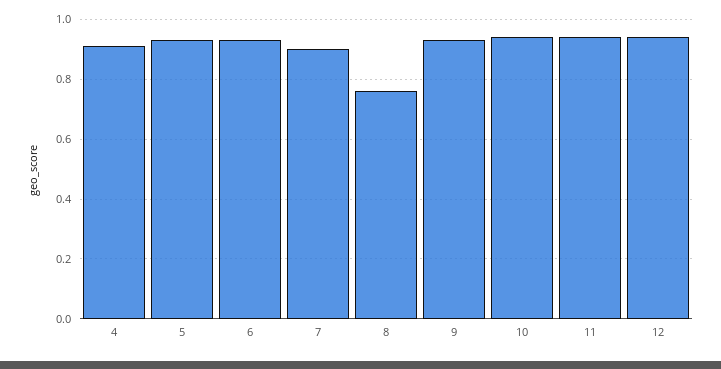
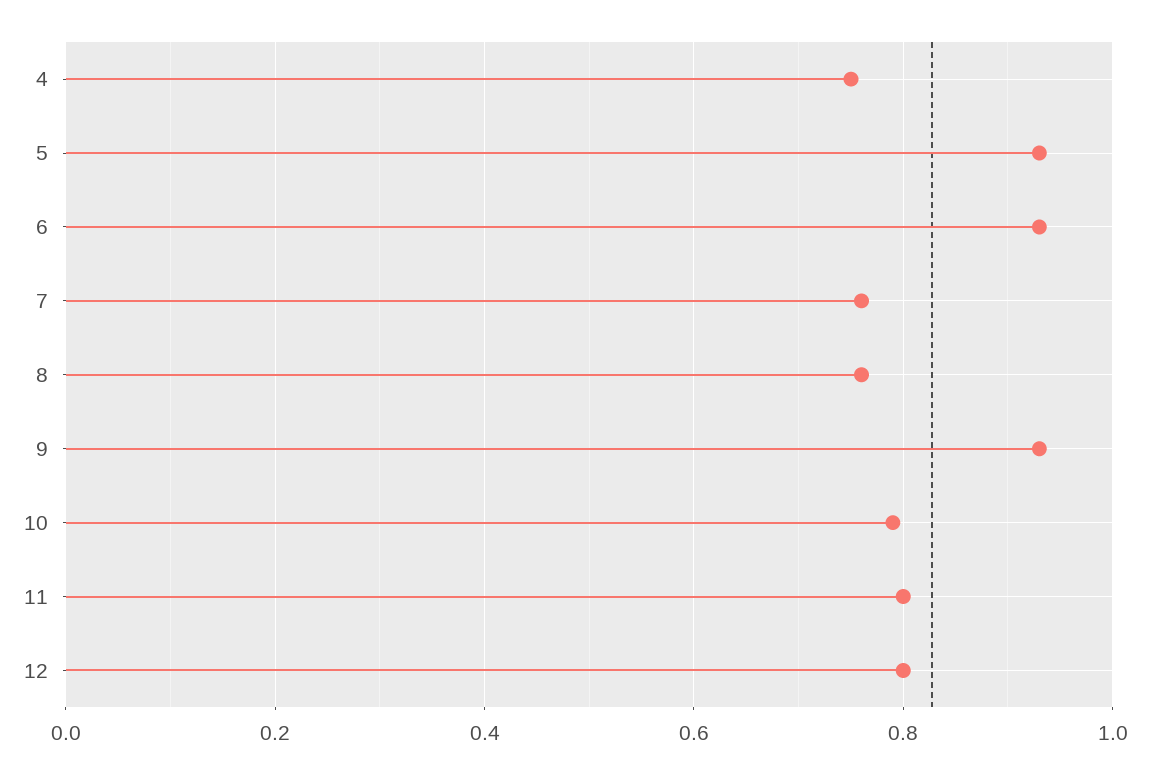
  {
-   "4": 0.9,
+   "4": 0.75,
    "5": 0.95,
    "6": 0.95,
-   "7": 0.9,
+   "7": 0.75,
    "8": 0.75,
    "9": 0.95,
-   "10": 0.95,
+   "10": 0.8,
-   "11": 0.95,
+   "11": 0.8,
-   "12": 0.95
+   "12": 0.8
  }

